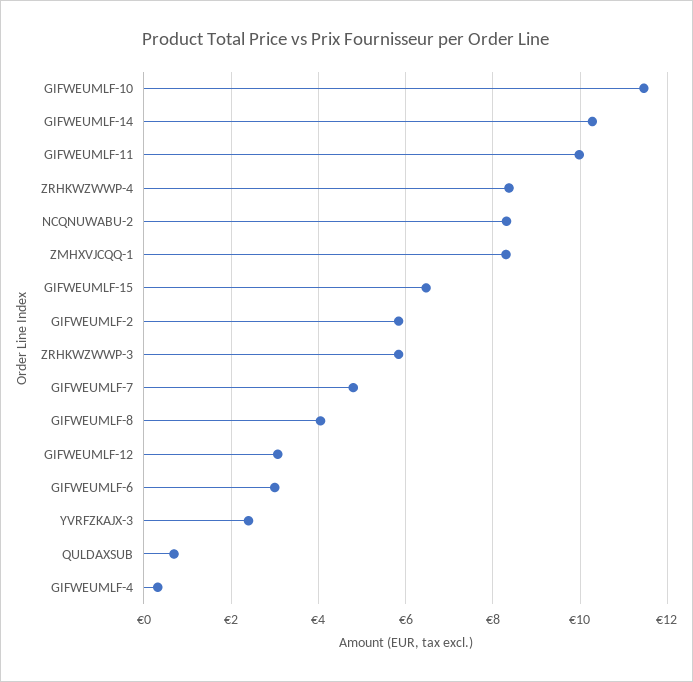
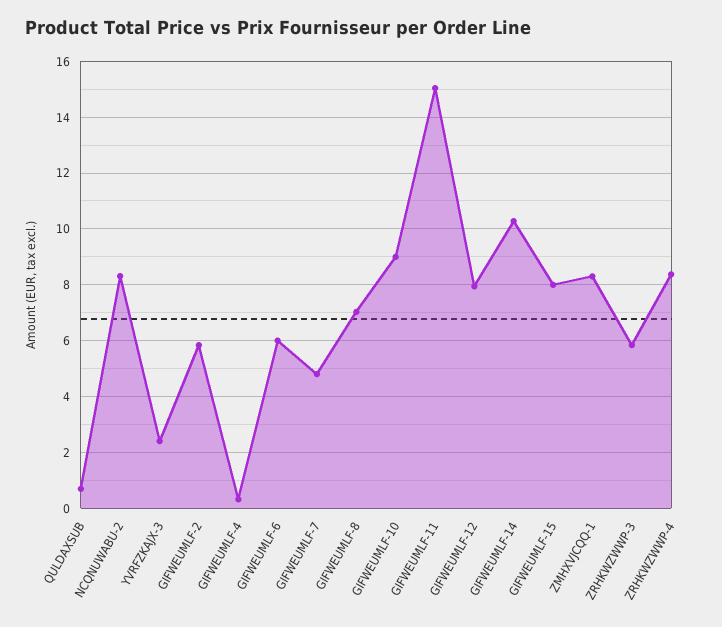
  {
-   "GIFWEUMLF-10": 11.4,
+   "GIFWEUMLF-10": 9,
    "GIFWEUMLF-14": 10.2,
-   "GIFWEUMLF-11": 10,
+   "GIFWEUMLF-11": 15,
    "ZRHKWZWWP-4": 8.4,
    "NCQNUWABU-2": 8.4,
    "ZMHXVJCQQ-1": 8.4,
-   "GIFWEUMLF-15": 6.4,
+   "GIFWEUMLF-15": 8,
    "GIFWEUMLF-2": 5.8,
    "ZRHKWZWWP-3": 5.8,
    "GIFWEUMLF-7": 4.8,
-   "GIFWEUMLF-8": 4,
+   "GIFWEUMLF-8": 7,
-   "GIFWEUMLF-12": 3,
+   "GIFWEUMLF-12": 8,
-   "GIFWEUMLF-6": 3,
+   "GIFWEUMLF-6": 6,
    "YVRFZKAJX-3": 2.4,
    "QULDAXSUB": 0.6,
    "GIFWEUMLF-4": 0.4
  }

